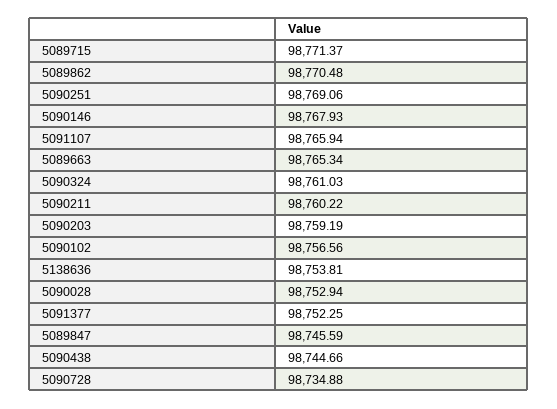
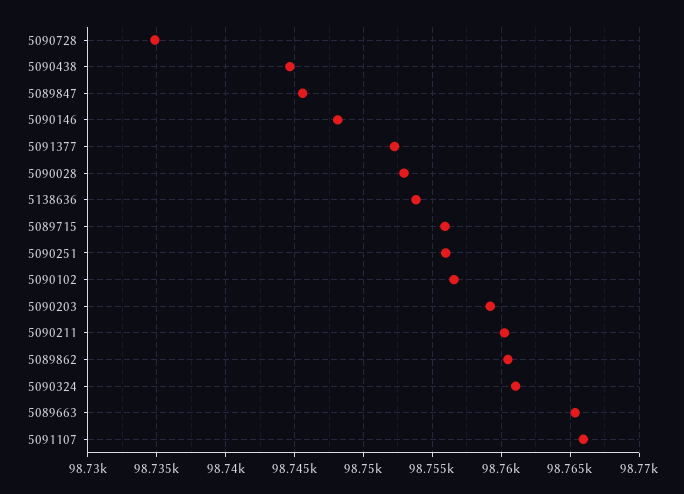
  {
-   "5089715": 98771.37,
+   "5089715": 98756,
-   "5089862": 98770.48,
+   "5089862": 98760.5,
-   "5090251": 98769.06,
+   "5090251": 98756,
-   "5090146": 98767.93,
+   "5090146": 98748,
    "5091107": 98765.94,
    "5089663": 98765.34,
    "5090324": 98761.03,
    "5090211": 98760.22,
    "5090203": 98759.19,
    "5090102": 98756.56,
    "5138636": 98753.81,
    "5090028": 98752.94,
    "5091377": 98752.25,
    "5089847": 98745.59,
    "5090438": 98744.66,
    "5090728": 98734.88
  }

